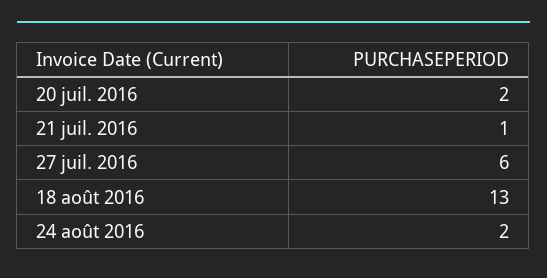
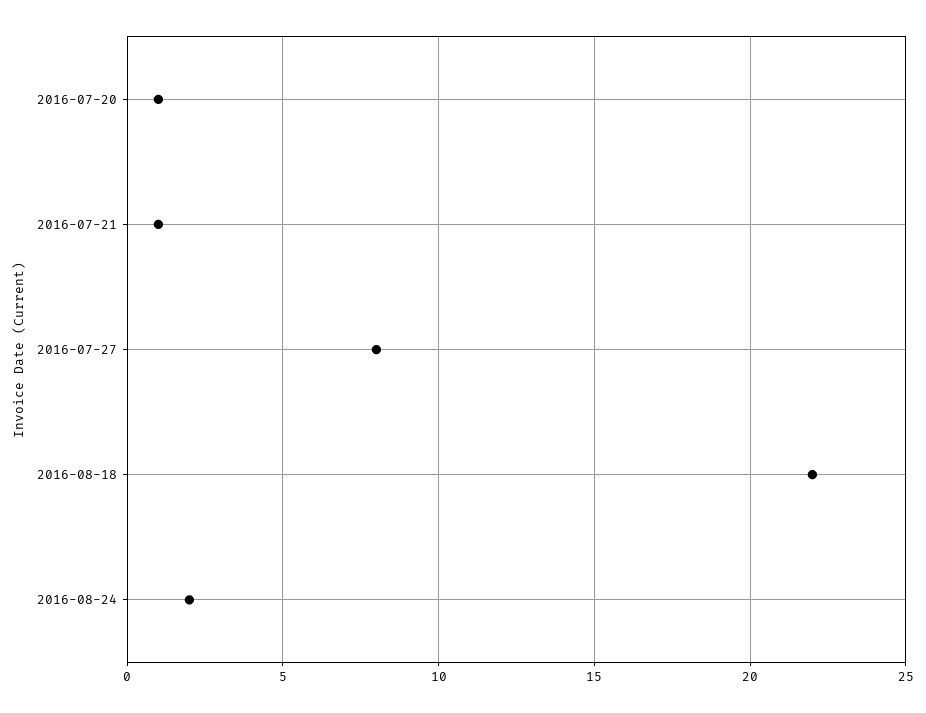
  {
-   "20 juil. 2016": 2,
+   "20 juil. 2016": 1,
    "21 juil. 2016": 1,
-   "27 juil. 2016": 6,
+   "27 juil. 2016": 8,
-   "18 août 2016": 13,
+   "18 août 2016": 22,
    "24 août 2016": 2
  }

